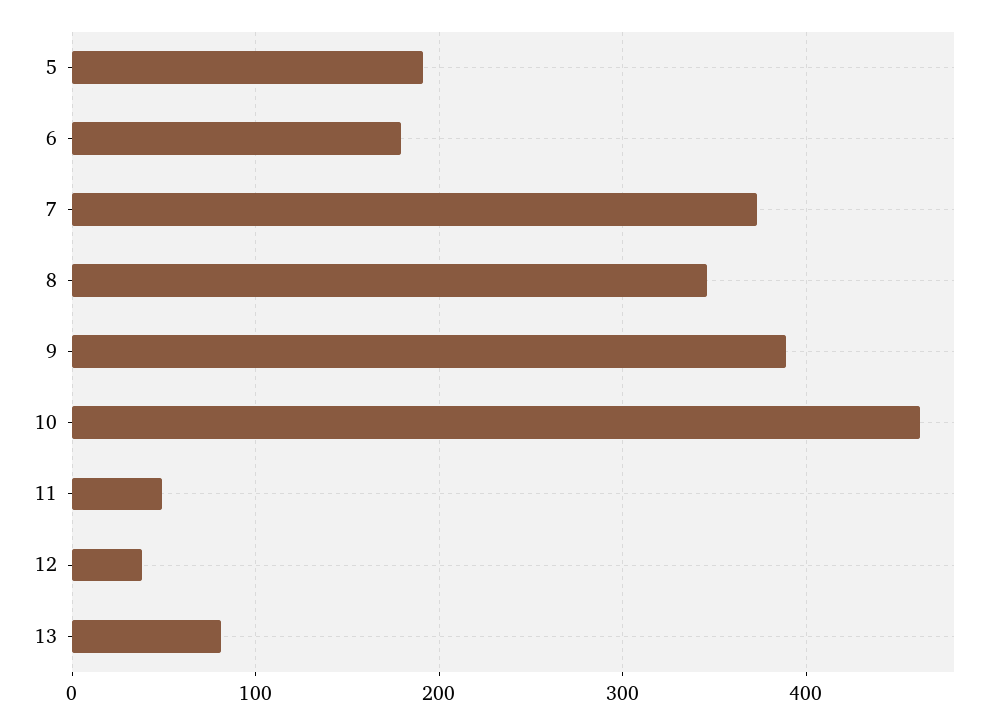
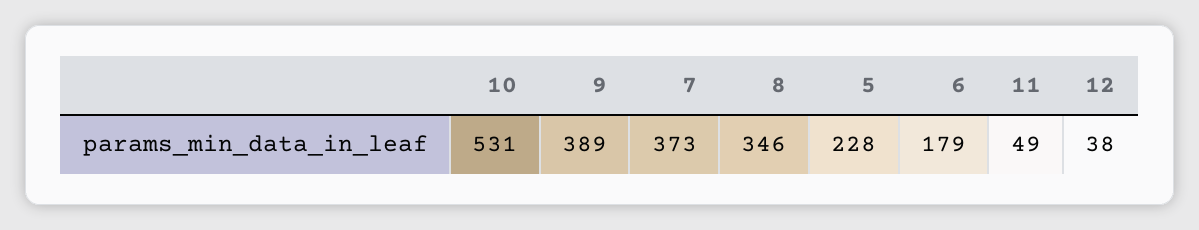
  {
-   "5": 190,
+   "5": 228,
    "6": 179,
    "7": 373,
    "8": 346,
    "9": 389,
-   "10": 460,
+   "10": 531,
    "11": 49,
-   "12": 38,
+   "12": 38
-   "13": 80
  }

